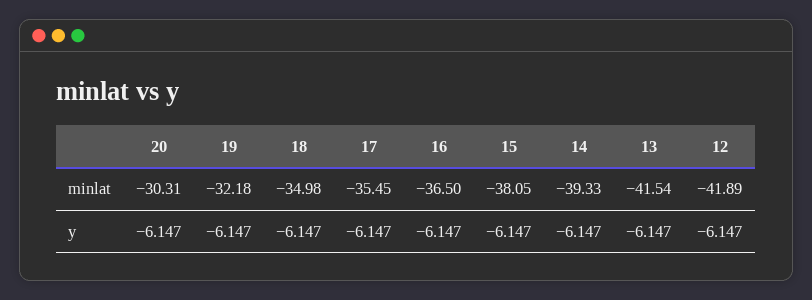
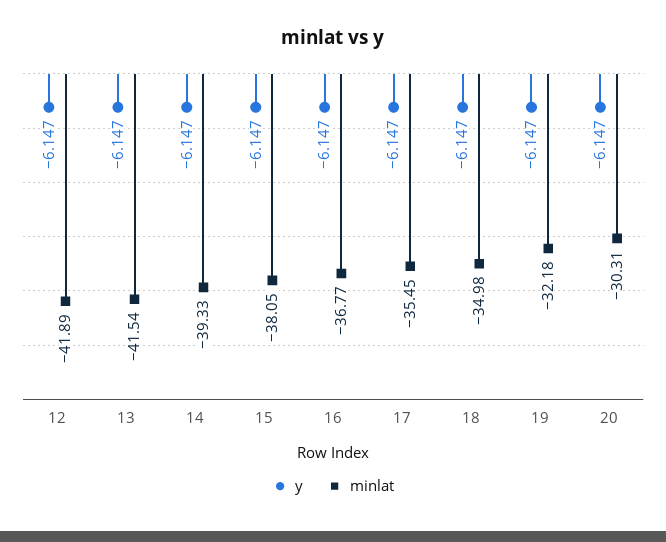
  {
    "minlat": {
      "20": -30.31,
      "19": -32.18,
      "18": -34.98,
      "17": -35.45,
-     "16": -36.5,
+     "16": -36.77,
      "15": -38.05,
      "14": -39.33,
      "13": -41.54,
      "12": -41.89
    },
    "y": {
      "20": -6.147,
      "19": -6.147,
      "18": -6.147,
      "17": -6.147,
      "16": -6.147,
      "15": -6.147,
      "14": -6.147,
      "13": -6.147,
      "12": -6.147
    }
  }

